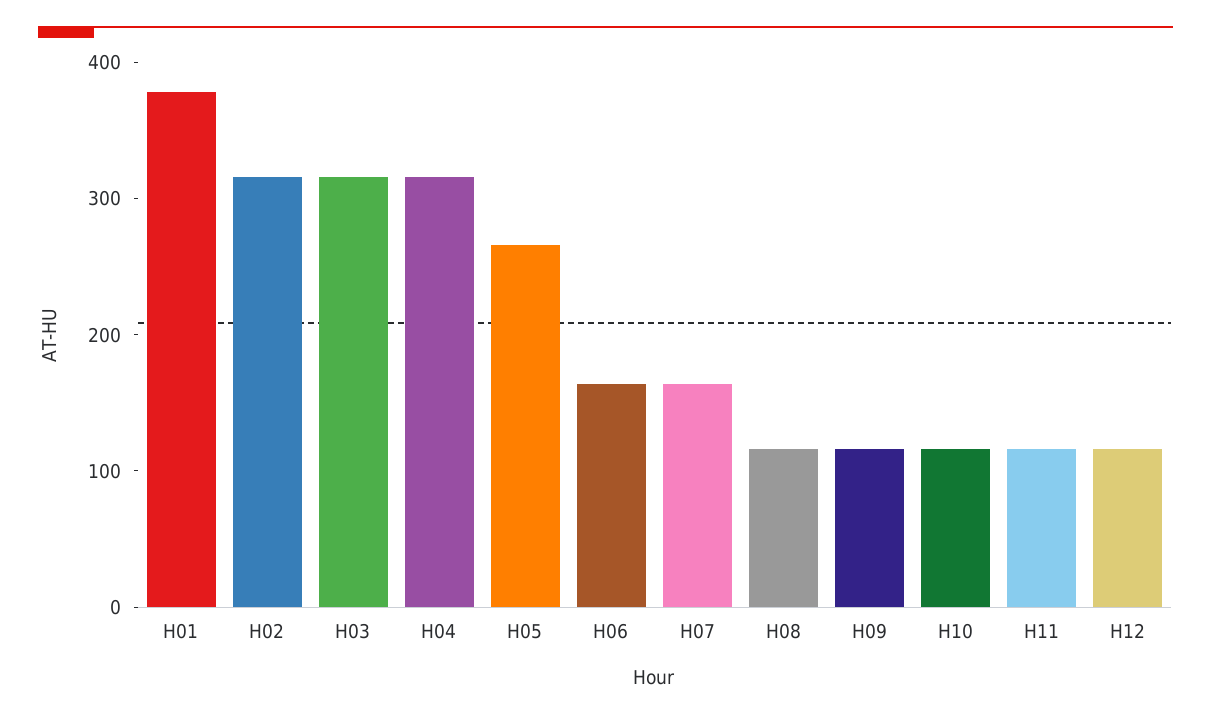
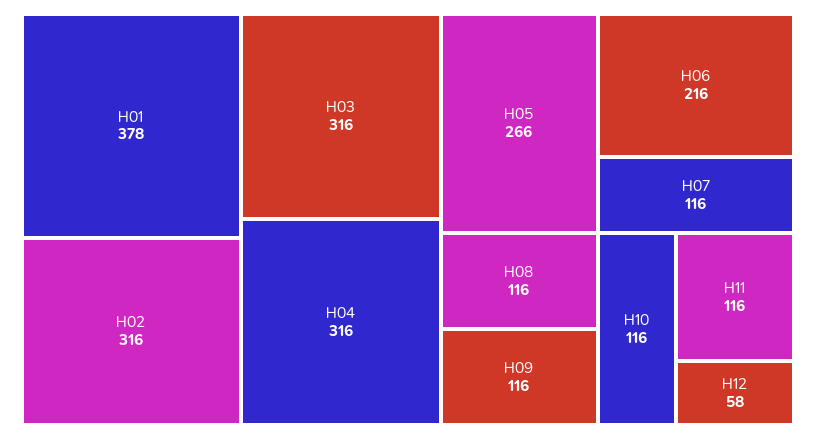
  {
    "H01": 378,
    "H02": 316,
    "H03": 316,
    "H04": 316,
    "H05": 266,
-   "H06": 160,
+   "H06": 216,
-   "H07": 160,
+   "H07": 116,
    "H08": 116,
    "H09": 116,
    "H10": 116,
    "H11": 116,
-   "H12": 120
+   "H12": 58
  }

